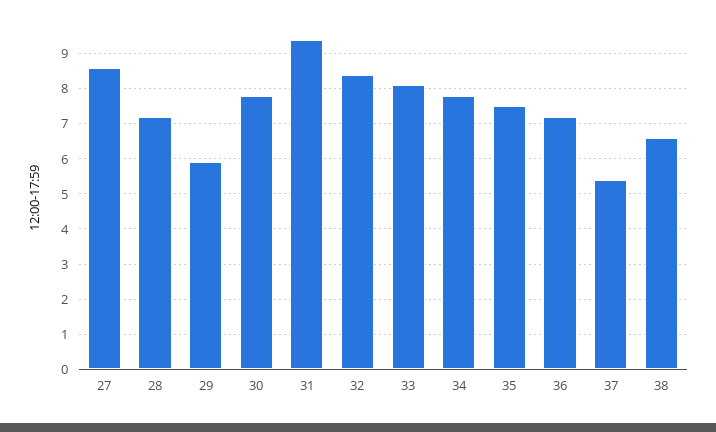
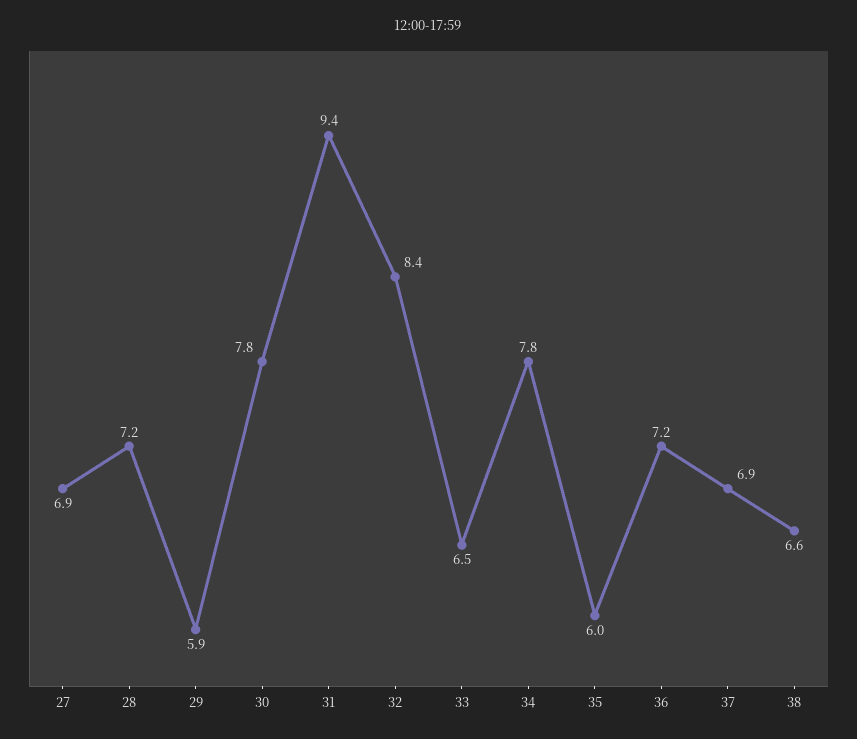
  {
-   "27": 8.5,
+   "27": 6.9,
    "28": 7.2,
    "29": 5.9,
    "30": 7.8,
    "31": 9.4,
    "32": 8.4,
-   "33": 8,
+   "33": 6.5,
    "34": 7.8,
-   "35": 7.5,
+   "35": 6,
    "36": 7.2,
-   "37": 5.5,
+   "37": 6.9,
    "38": 6.6
  }

